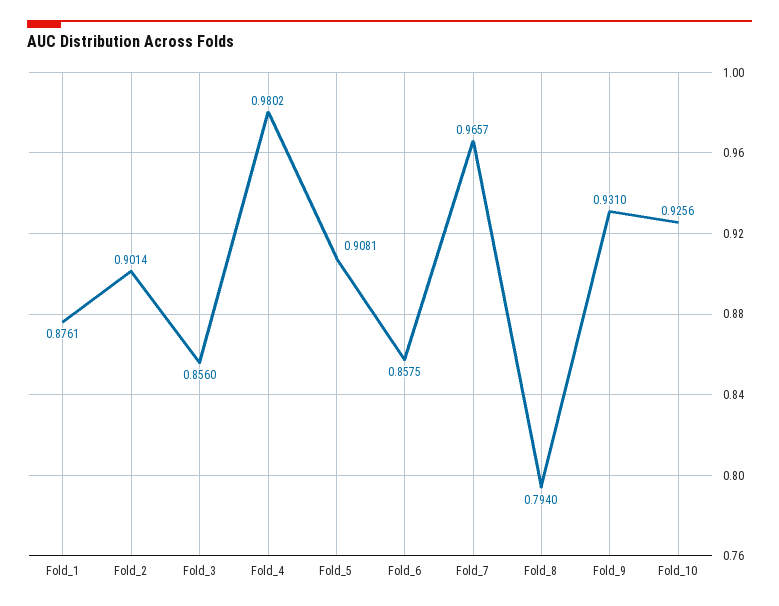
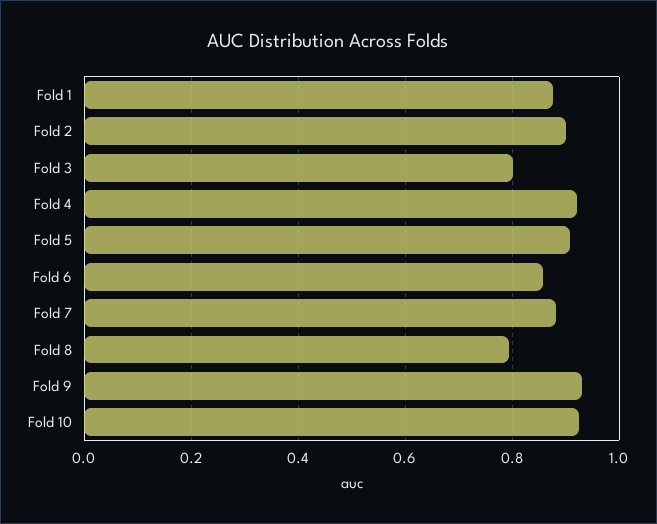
  {
    "Fold_1": 0.8761,
    "Fold_2": 0.9014,
-   "Fold_3": 0.856,
+   "Fold_3": 0.8,
-   "Fold_4": 0.9802,
+   "Fold_4": 0.92,
    "Fold_5": 0.9081,
    "Fold_6": 0.8575,
-   "Fold_7": 0.9657,
+   "Fold_7": 0.88,
    "Fold_8": 0.794,
    "Fold_9": 0.931,
    "Fold_10": 0.9256
  }

